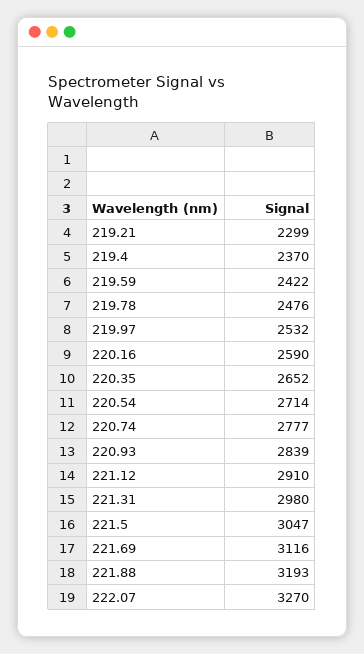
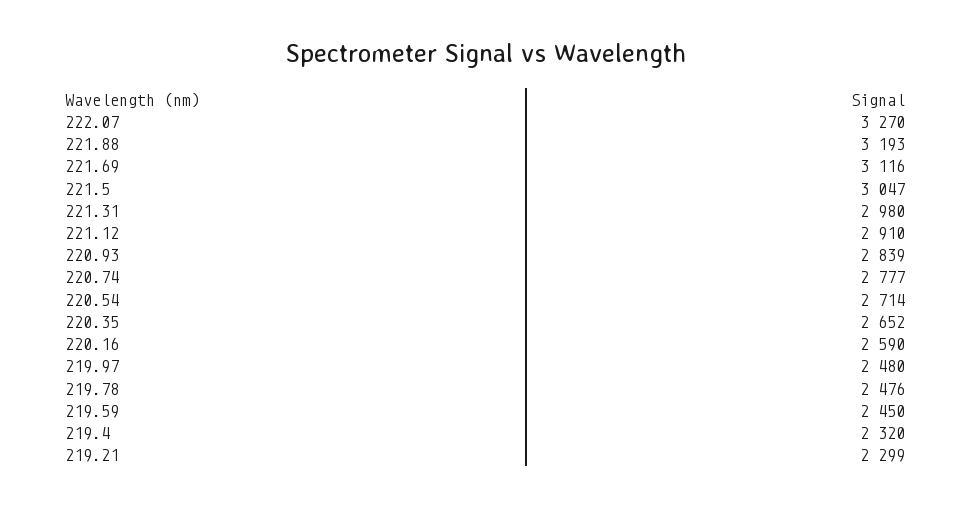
  {
    "219.21": 2299,
-   "219.4": 2370,
+   "219.4": 2320,
-   "219.59": 2422,
+   "219.59": 2450,
    "219.78": 2476,
-   "219.97": 2532,
+   "219.97": 2480,
    "220.16": 2590,
    "220.35": 2652,
    "220.54": 2714,
    "220.74": 2777,
    "220.93": 2839,
    "221.12": 2910,
    "221.31": 2980,
    "221.5": 3047,
    "221.69": 3116,
    "221.88": 3193,
    "222.07": 3270
  }

